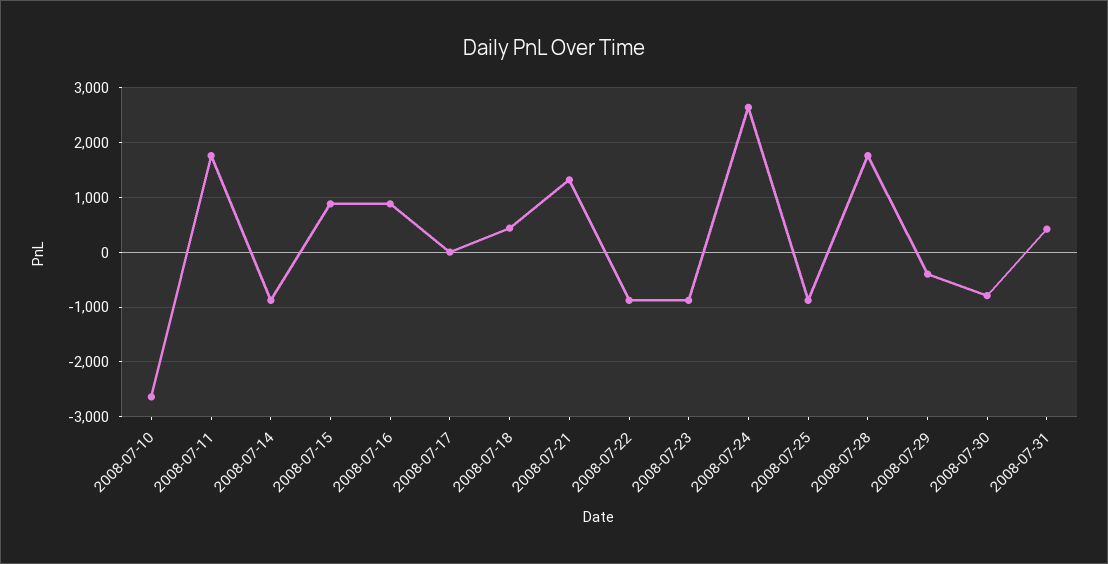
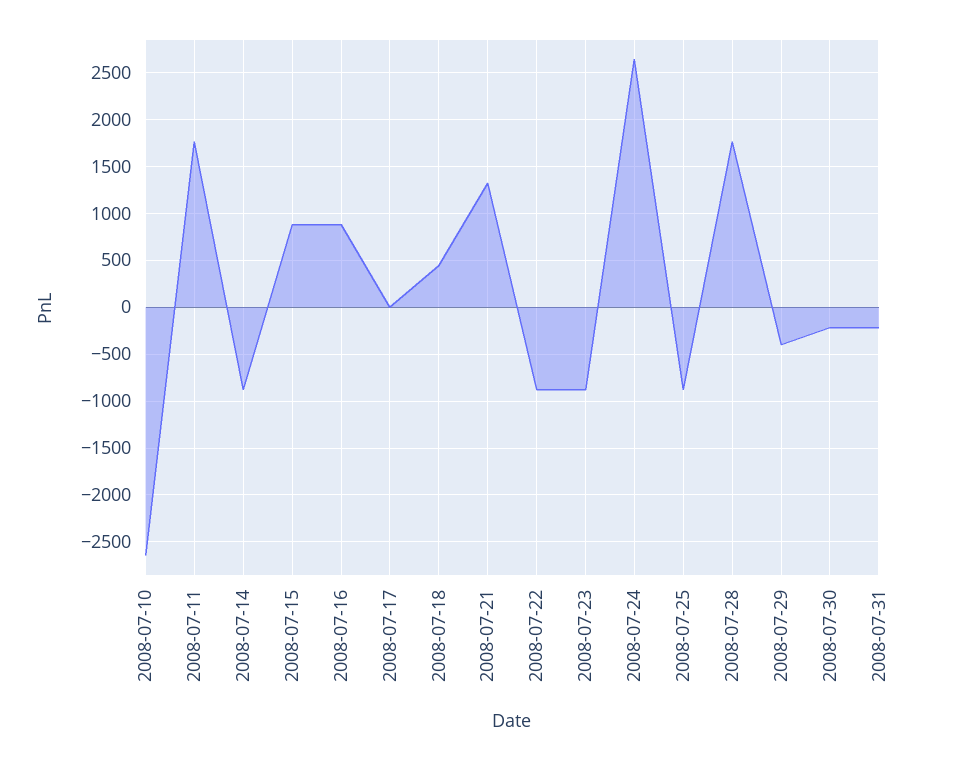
  {
    "2008-07-10": -2600,
    "2008-07-11": 1800,
    "2008-07-14": -900,
    "2008-07-15": 900,
    "2008-07-16": 900,
    "2008-07-17": 0,
    "2008-07-18": 400,
    "2008-07-21": 1300,
    "2008-07-22": -900,
    "2008-07-23": -900,
    "2008-07-24": 2600,
    "2008-07-25": -900,
    "2008-07-28": 1800,
    "2008-07-29": -400,
-   "2008-07-30": -800,
+   "2008-07-30": -200,
-   "2008-07-31": 400
+   "2008-07-31": -200
  }

